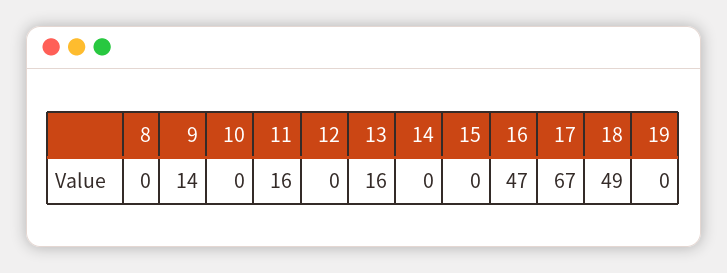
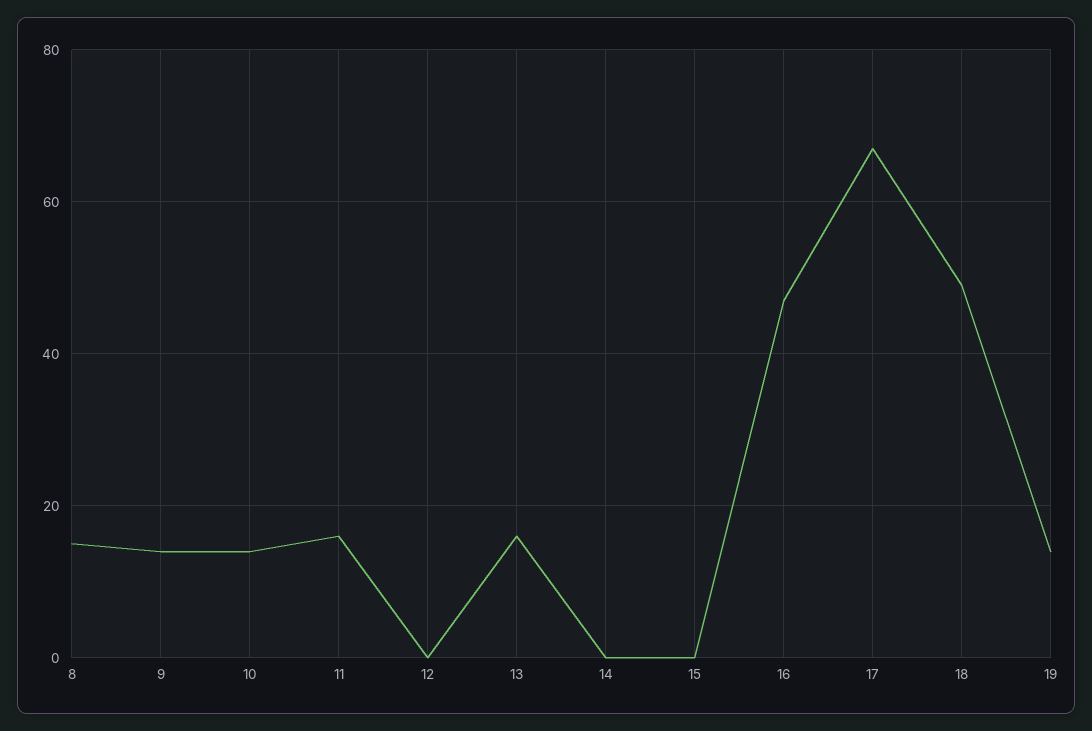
  {
-   "8": 0,
+   "8": 15,
    "9": 14,
-   "10": 0,
+   "10": 15,
    "11": 16,
    "12": 0,
    "13": 16,
    "14": 0,
    "15": 0,
    "16": 47,
    "17": 67,
    "18": 49,
-   "19": 0
+   "19": 15
  }

